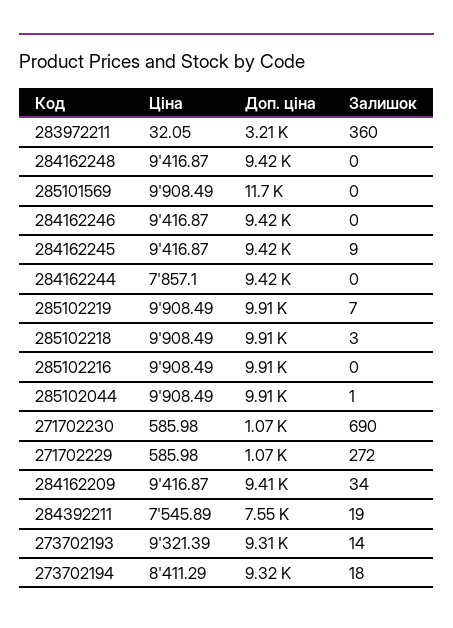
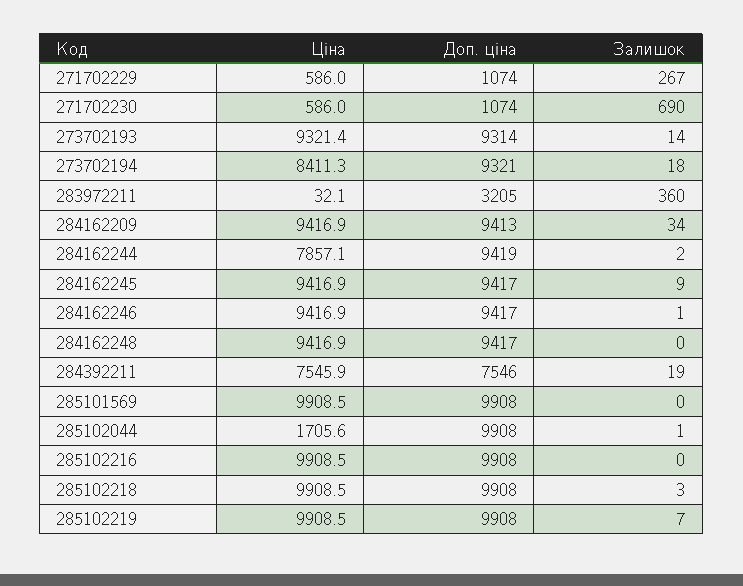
  {
    "Ціна": {
      "283972211": 32.05,
      "284162248": 9416.87,
      "285101569": 9908.49,
      "284162246": 9416.87,
      "284162245": 9416.87,
      "284162244": 7857.1,
      "285102219": 9908.49,
      "285102218": 9908.49,
      "285102216": 9908.49,
-     "285102044": 9908.49,
+     "285102044": 1705.6,
      "271702230": 585.98,
      "271702229": 585.98,
      "284162209": 9416.87,
      "284392211": 7545.89,
      "273702193": 9321.39,
      "273702194": 8411.29
    },
    "Доп. ціна": {
      "283972211": 3205,
      "284162248": 9417,
-     "285101569": 11700,
+     "285101569": 9908,
      "284162246": 9417,
      "284162245": 9417,
      "284162244": 9419,
      "285102219": 9908,
      "285102218": 9908,
      "285102216": 9908,
      "285102044": 9908,
      "271702230": 1074,
      "271702229": 1074,
      "284162209": 9413,
      "284392211": 7546,
      "273702193": 9314,
      "273702194": 9321
    },
    "Залишок": {
      "283972211": 360,
      "284162248": 0,
      "285101569": 0,
-     "284162246": 0,
+     "284162246": 1,
      "284162245": 9,
-     "284162244": 0,
+     "284162244": 2,
      "285102219": 7,
      "285102218": 3,
      "285102216": 0,
      "285102044": 1,
      "271702230": 690,
-     "271702229": 272,
+     "271702229": 267,
      "284162209": 34,
      "284392211": 19,
      "273702193": 14,
      "273702194": 18
    }
  }

